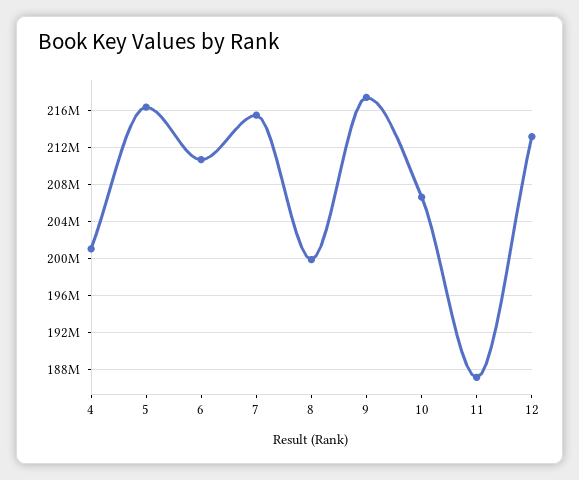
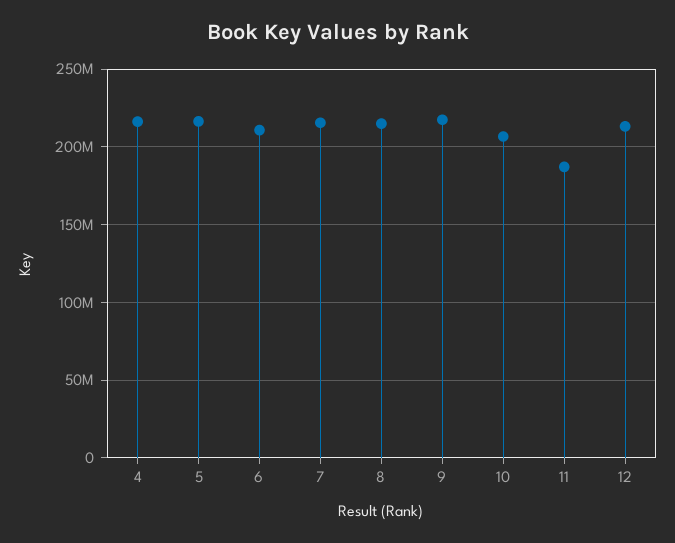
  {
-   "4": 201000000,
+   "4": 215000000,
    "5": 216000000,
    "6": 211000000,
    "7": 215000000,
-   "8": 200000000,
+   "8": 215000000,
    "9": 217000000,
    "10": 207000000,
    "11": 187000000,
    "12": 213000000
  }

